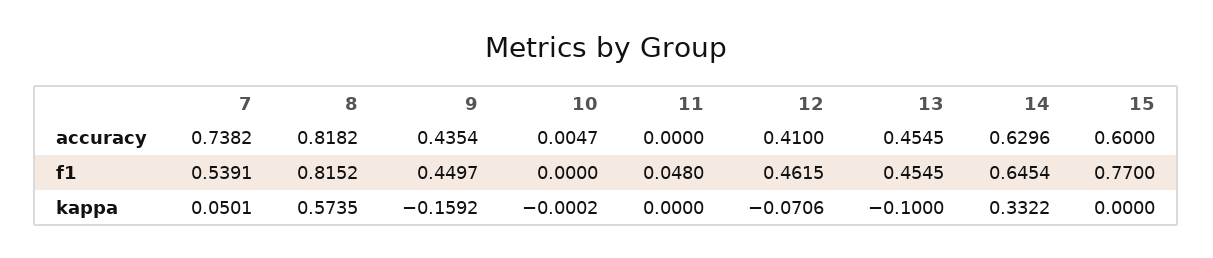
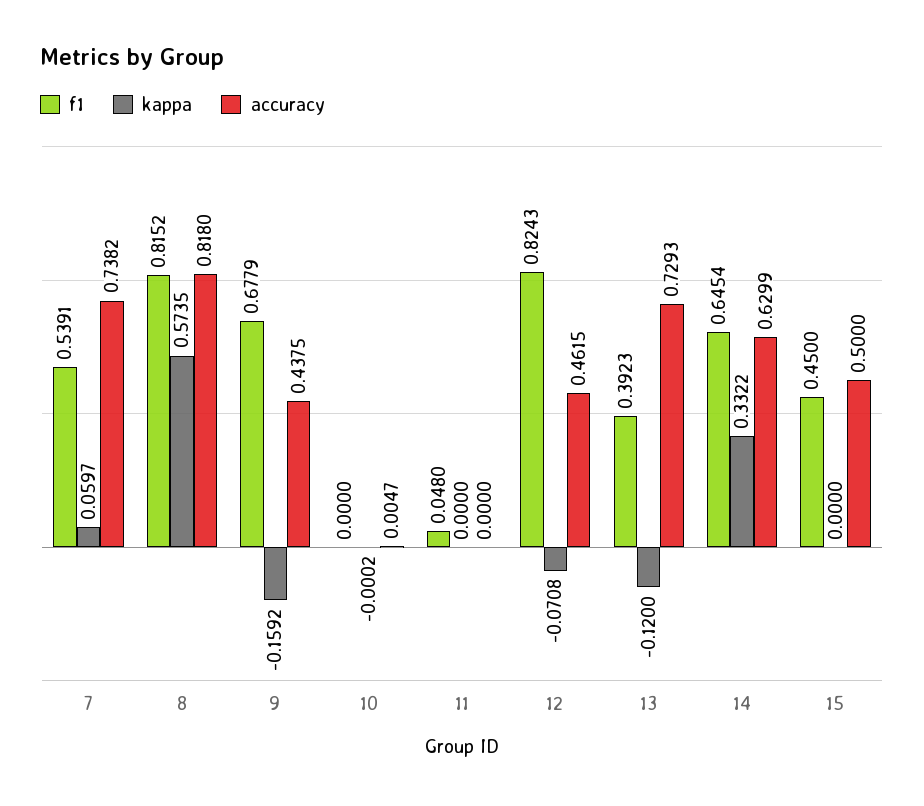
  {
    "accuracy": {
      "7": 0.7382,
-     "8": 0.8182,
+     "8": 0.818,
-     "9": 0.4354,
+     "9": 0.4375,
      "10": 0.0047,
      "11": 0,
-     "12": 0.41,
+     "12": 0.4615,
-     "13": 0.4545,
+     "13": 0.7293,
-     "14": 0.6296,
+     "14": 0.6299,
-     "15": 0.6
+     "15": 0.5
    },
    "f1": {
      "7": 0.5391,
      "8": 0.8152,
-     "9": 0.4497,
+     "9": 0.6779,
      "10": 0,
      "11": 0.048,
-     "12": 0.4615,
+     "12": 0.8243,
-     "13": 0.4545,
+     "13": 0.3923,
      "14": 0.6454,
-     "15": 0.77
+     "15": 0.45
    },
    "kappa": {
-     "7": 0.0501,
+     "7": 0.0597,
      "8": 0.5735,
      "9": -0.1592,
      "10": -0.0002,
      "11": 0,
-     "12": -0.0706,
+     "12": -0.0708,
-     "13": -0.1,
+     "13": -0.12,
      "14": 0.3322,
      "15": 0
    }
  }

